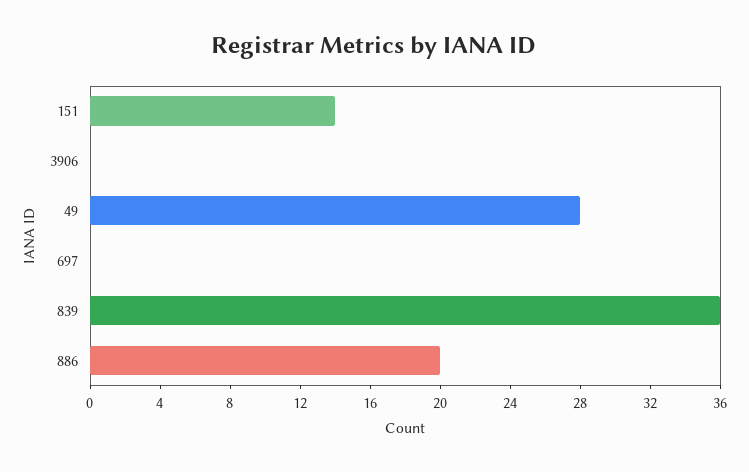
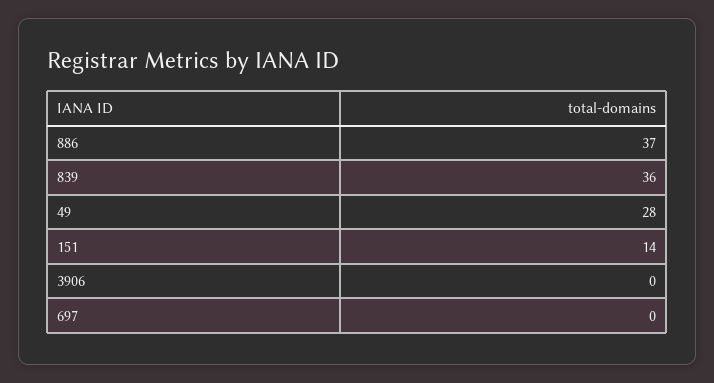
  {
    "151": 14,
    "3906": 0,
    "49": 28,
    "697": 0,
    "839": 36,
-   "886": 20
+   "886": 37
  }

